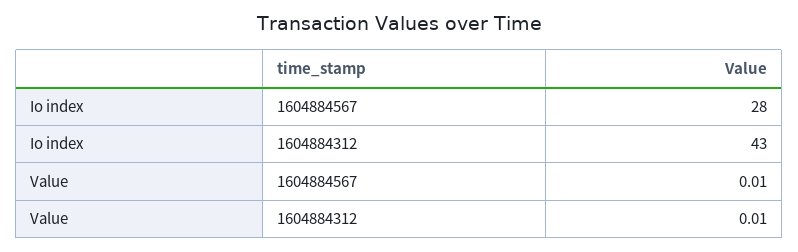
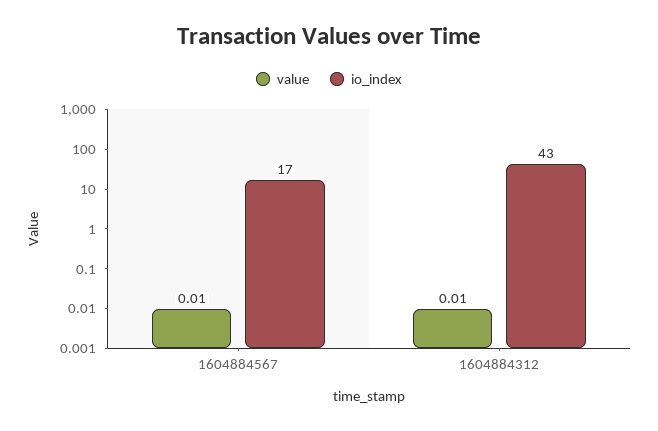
  {
    "Io index": {
-     "1604884567": 28,
+     "1604884567": 17,
      "1604884312": 43
    },
    "Value": {
      "1604884567": 0.01,
      "1604884312": 0.01
    }
  }

